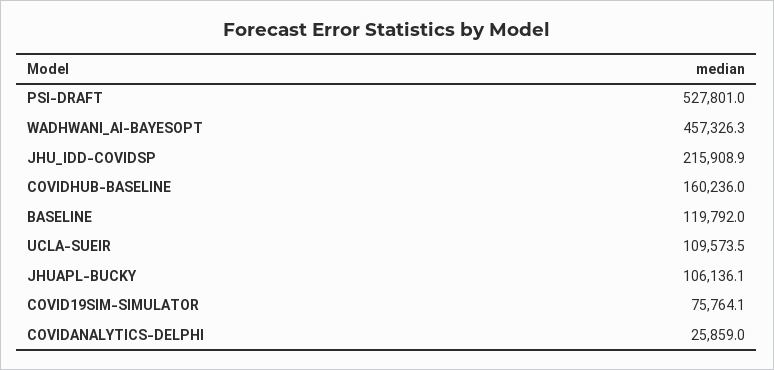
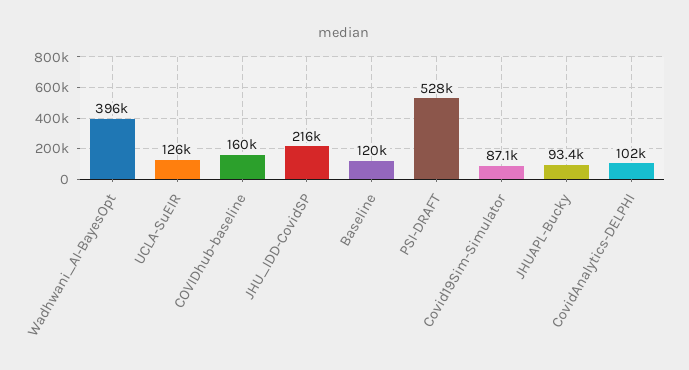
  {
    "PSI-DRAFT": 527801,
-   "WADHWANI_AI-BAYESOPT": 457326.3,
+   "WADHWANI_AI-BAYESOPT": 396000,
    "JHU_IDD-COVIDSP": 215908.9,
    "COVIDHUB-BASELINE": 160236,
    "BASELINE": 119792,
-   "UCLA-SUEIR": 109573.5,
+   "UCLA-SUEIR": 126000,
-   "JHUAPL-BUCKY": 106136.1,
+   "JHUAPL-BUCKY": 93400,
-   "COVID19SIM-SIMULATOR": 75764.1,
+   "COVID19SIM-SIMULATOR": 87100,
-   "COVIDANALYTICS-DELPHI": 25859
+   "COVIDANALYTICS-DELPHI": 102000
  }

